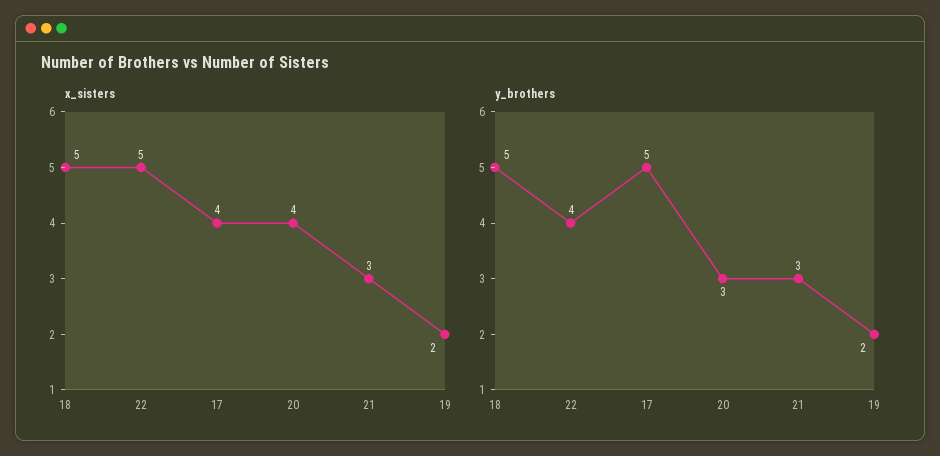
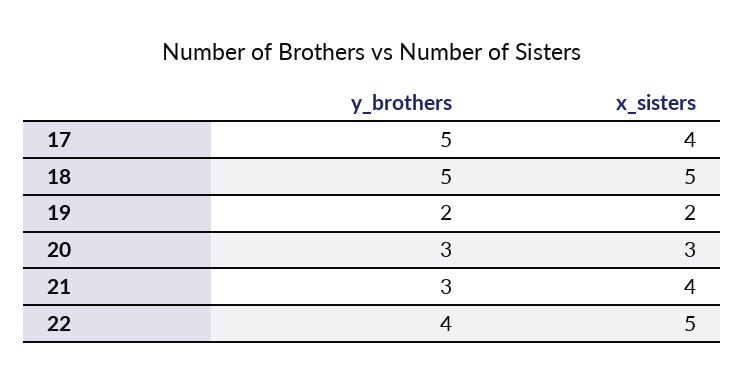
  {
    "x_sisters": {
      "18": 5,
      "22": 5,
      "17": 4,
-     "20": 4,
+     "20": 3,
-     "21": 3,
+     "21": 4,
      "19": 2
    },
    "y_brothers": {
      "18": 5,
      "22": 4,
      "17": 5,
      "20": 3,
      "21": 3,
      "19": 2
    }
  }

